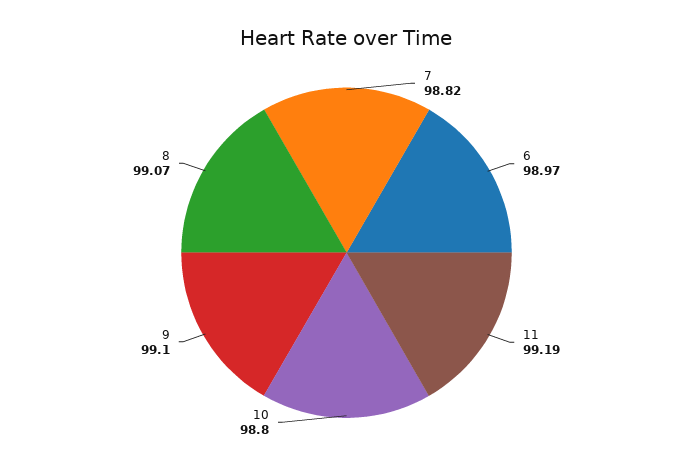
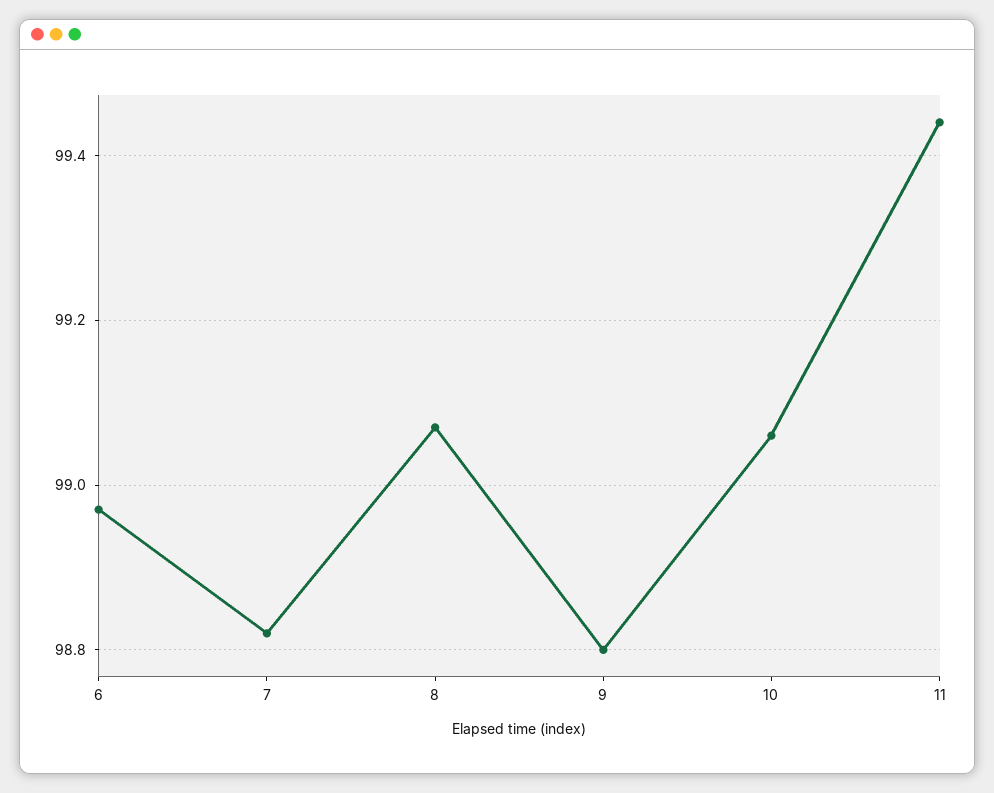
  {
    "7": 98.82,
    "6": 98.97,
-   "11": 99.19,
+   "11": 99.45,
-   "10": 98.8,
+   "10": 99.05,
-   "9": 99.1,
+   "9": 98.8,
    "8": 99.07
  }

